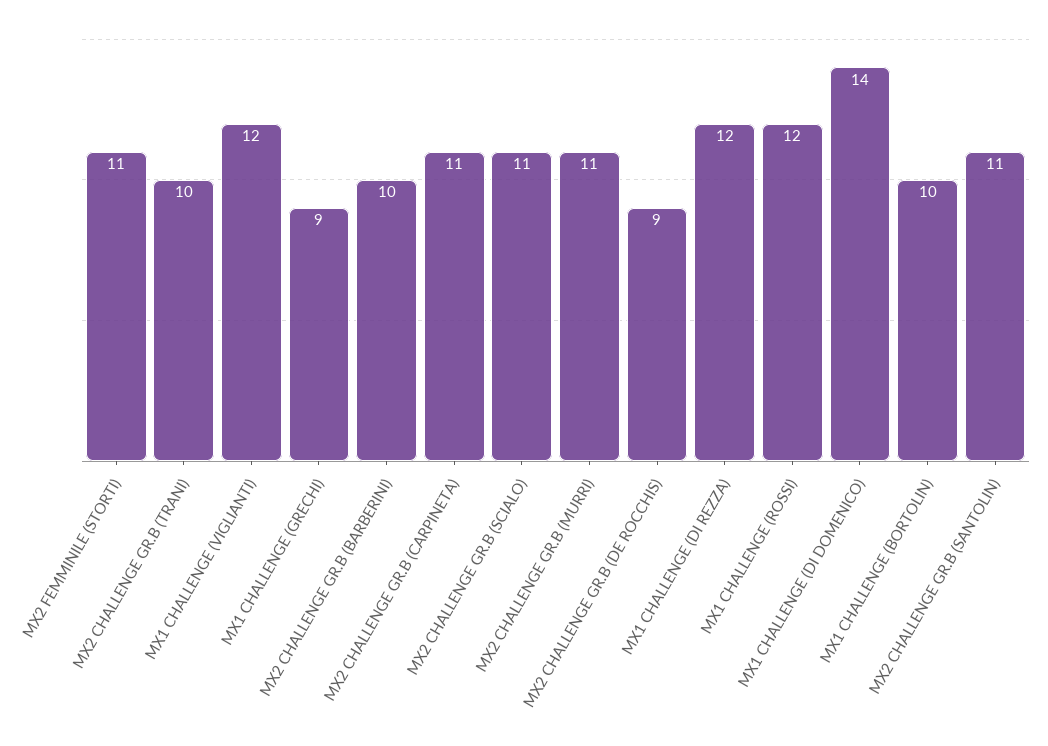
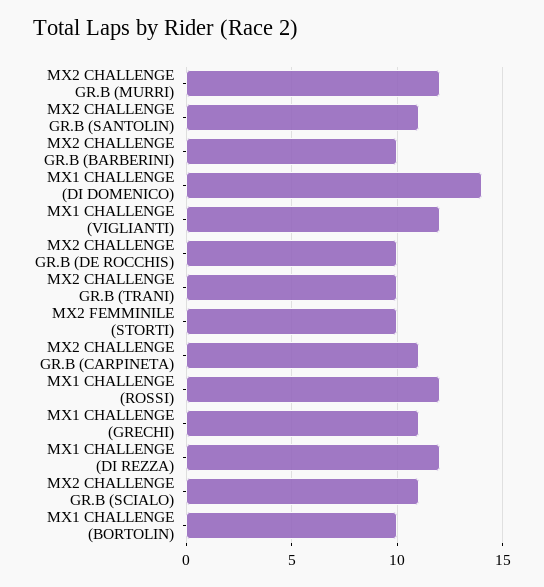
  {
-   "MX2 FEMMINILE (STORTI)": 11,
+   "MX2 FEMMINILE (STORTI)": 10,
    "MX2 CHALLENGE GR.B (TRANI)": 10,
    "MX1 CHALLENGE (VIGLIANTI)": 12,
-   "MX1 CHALLENGE (GRECHI)": 9,
+   "MX1 CHALLENGE (GRECHI)": 11,
    "MX2 CHALLENGE GR.B (BARBERINI)": 10,
    "MX2 CHALLENGE GR.B (CARPINETA)": 11,
    "MX2 CHALLENGE GR.B (SCIALO)": 11,
-   "MX2 CHALLENGE GR.B (MURRI)": 11,
+   "MX2 CHALLENGE GR.B (MURRI)": 12,
-   "MX2 CHALLENGE GR.B (DE ROCCHIS)": 9,
+   "MX2 CHALLENGE GR.B (DE ROCCHIS)": 10,
    "MX1 CHALLENGE (DI REZZA)": 12,
    "MX1 CHALLENGE (ROSSI)": 12,
    "MX1 CHALLENGE (DI DOMENICO)": 14,
    "MX1 CHALLENGE (BORTOLIN)": 10,
    "MX2 CHALLENGE GR.B (SANTOLIN)": 11
  }

